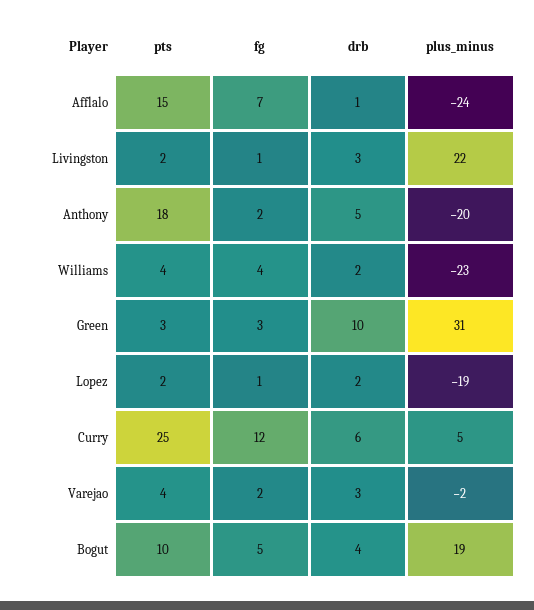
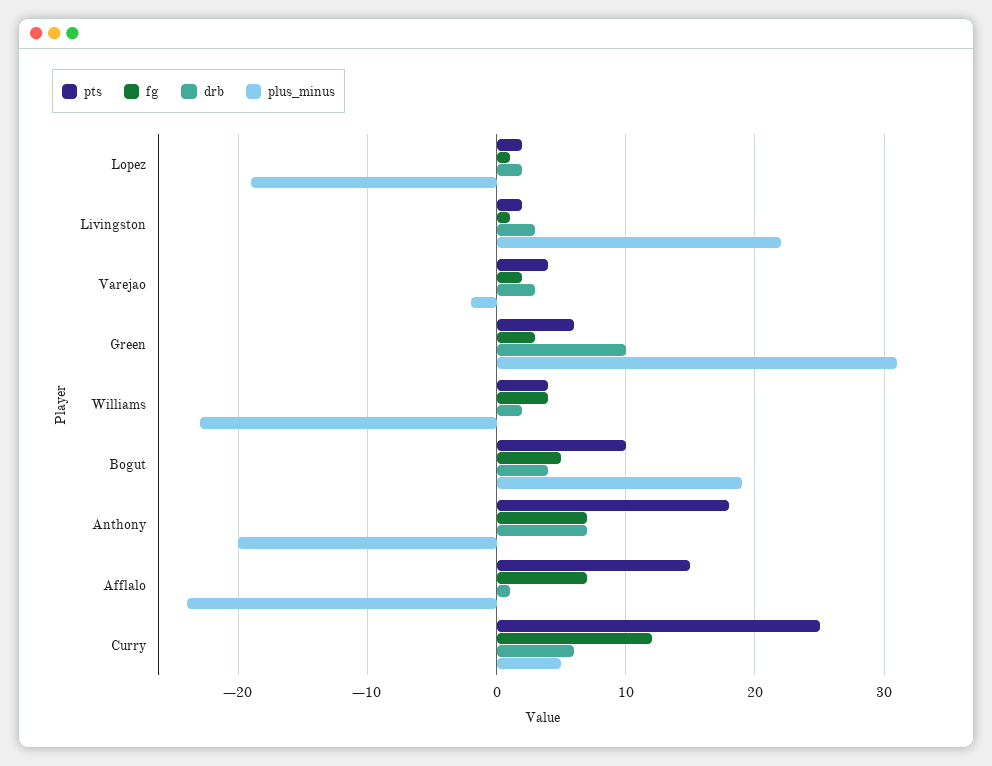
  {
    "pts": {
      "Afflalo": 15,
      "Livingston": 2,
      "Anthony": 18,
      "Williams": 4,
-     "Green": 3,
+     "Green": 6,
      "Lopez": 2,
      "Curry": 25,
      "Varejao": 4,
      "Bogut": 10
    },
    "fg": {
      "Afflalo": 7,
      "Livingston": 1,
-     "Anthony": 2,
+     "Anthony": 7,
      "Williams": 4,
      "Green": 3,
      "Lopez": 1,
      "Curry": 12,
      "Varejao": 2,
      "Bogut": 5
    },
    "drb": {
      "Afflalo": 1,
      "Livingston": 3,
-     "Anthony": 5,
+     "Anthony": 7,
      "Williams": 2,
      "Green": 10,
      "Lopez": 2,
      "Curry": 6,
      "Varejao": 3,
      "Bogut": 4
    },
    "plus_minus": {
      "Afflalo": -24,
      "Livingston": 22,
      "Anthony": -20,
      "Williams": -23,
      "Green": 31,
      "Lopez": -19,
      "Curry": 5,
      "Varejao": -2,
      "Bogut": 19
    }
  }

